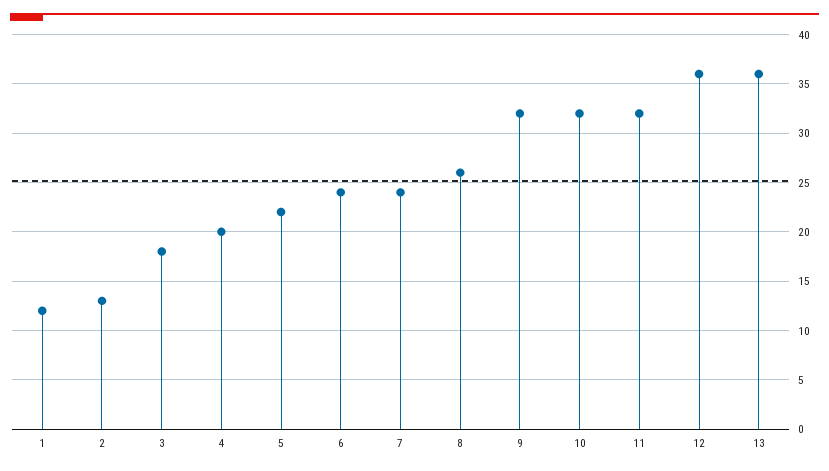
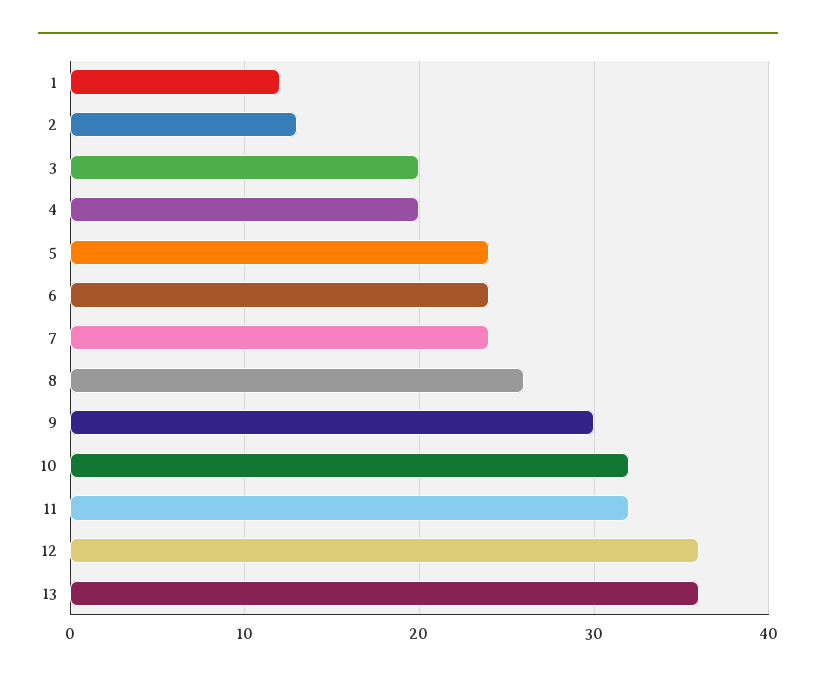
  {
    "1": 12,
    "2": 13,
-   "3": 18,
+   "3": 20,
    "4": 20,
-   "5": 22,
+   "5": 24,
    "6": 24,
    "7": 24,
    "8": 26,
-   "9": 32,
+   "9": 30,
    "10": 32,
    "11": 32,
    "12": 36,
    "13": 36
  }

